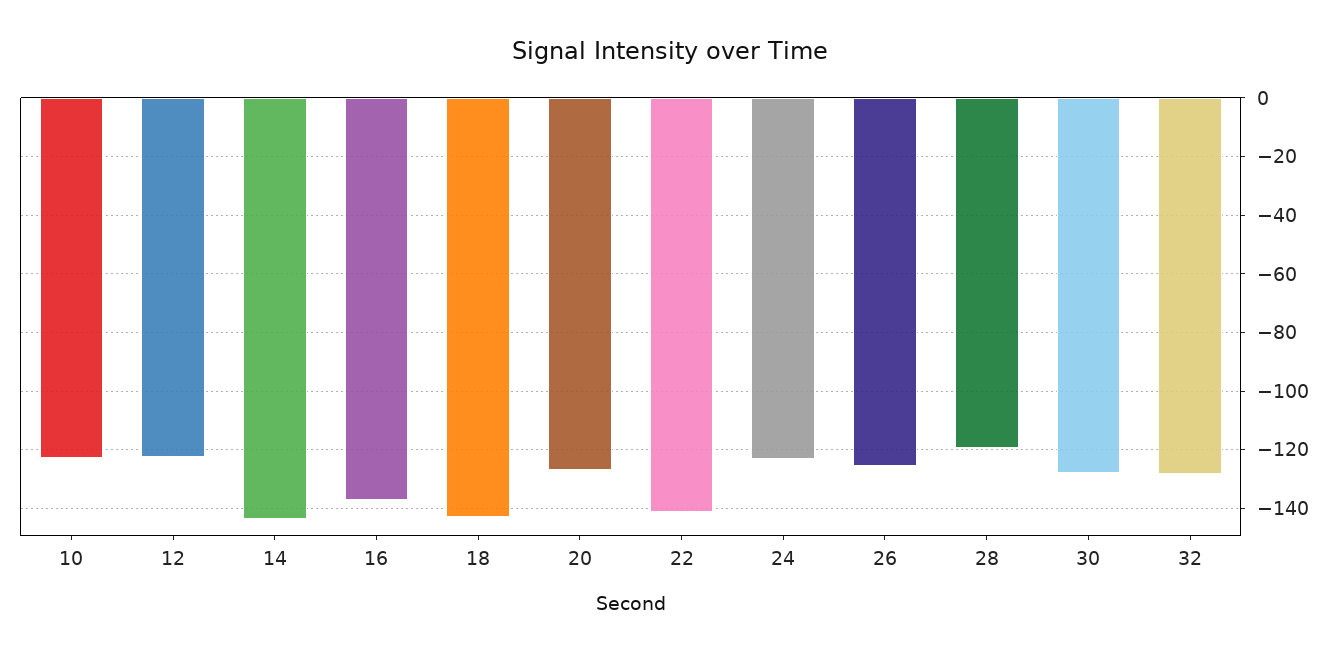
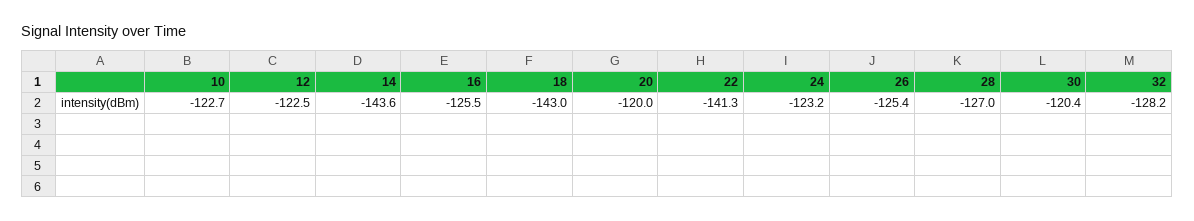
  {
    "10": -122.7,
    "12": -122.5,
    "14": -143.6,
-   "16": -137.5,
+   "16": -125.5,
    "18": -143,
-   "20": -127.5,
+   "20": -120,
    "22": -141.3,
    "24": -123.2,
    "26": -125.4,
-   "28": -120,
+   "28": -127,
-   "30": -127.5,
+   "30": -120.4,
    "32": -128.2
  }

